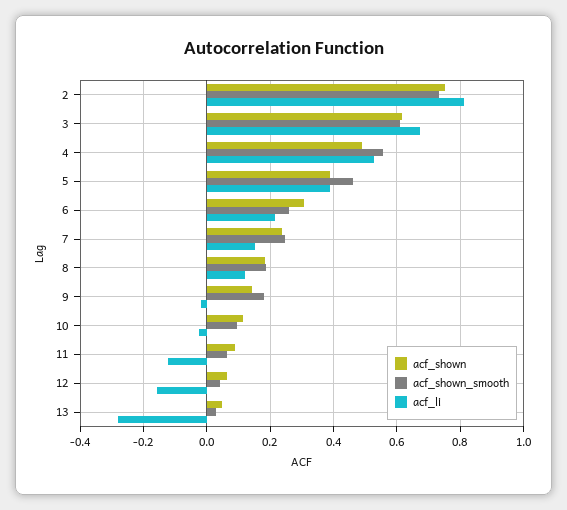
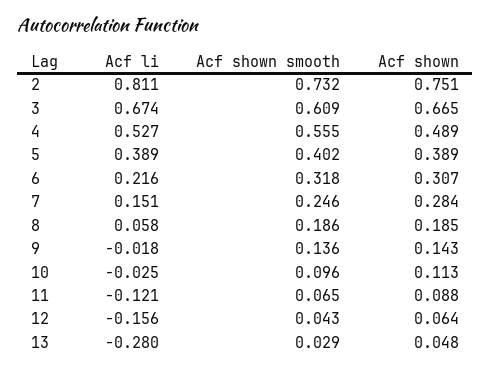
  {
    "acf_shown": {
      "2": 0.751,
-     "3": 0.62,
+     "3": 0.665,
      "4": 0.489,
      "5": 0.389,
      "6": 0.307,
-     "7": 0.24,
+     "7": 0.284,
      "8": 0.185,
      "9": 0.143,
      "10": 0.113,
      "11": 0.088,
      "12": 0.064,
      "13": 0.048
    },
    "acf_shown_smooth": {
      "2": 0.732,
      "3": 0.609,
      "4": 0.555,
-     "5": 0.46,
+     "5": 0.402,
-     "6": 0.26,
+     "6": 0.318,
      "7": 0.246,
      "8": 0.186,
-     "9": 0.18,
+     "9": 0.136,
      "10": 0.096,
      "11": 0.065,
      "12": 0.043,
      "13": 0.029
    },
    "acf_li": {
      "2": 0.811,
      "3": 0.674,
      "4": 0.527,
      "5": 0.389,
      "6": 0.216,
      "7": 0.151,
-     "8": 0.12,
+     "8": 0.058,
      "9": -0.018,
      "10": -0.025,
      "11": -0.121,
      "12": -0.156,
      "13": -0.28
    }
  }

